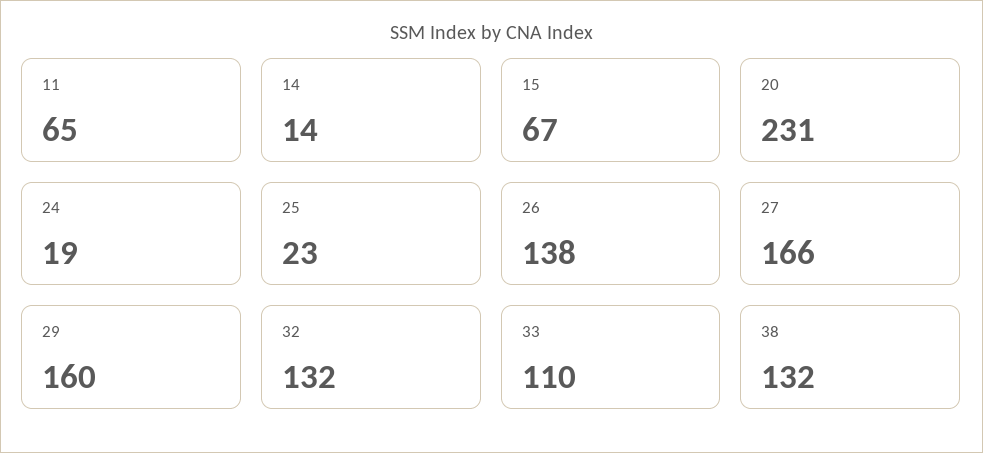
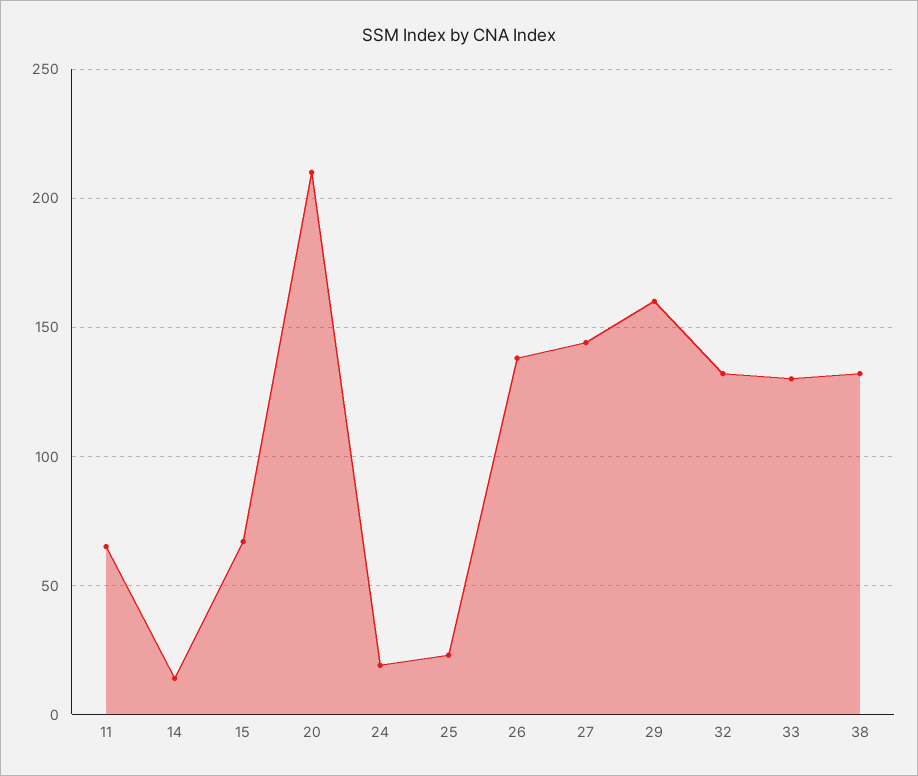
  {
    "11": 65,
    "14": 14,
    "15": 67,
-   "20": 231,
+   "20": 210,
    "24": 19,
    "25": 23,
    "26": 138,
-   "27": 166,
+   "27": 145,
    "29": 160,
    "32": 132,
-   "33": 110,
+   "33": 130,
    "38": 132
  }

